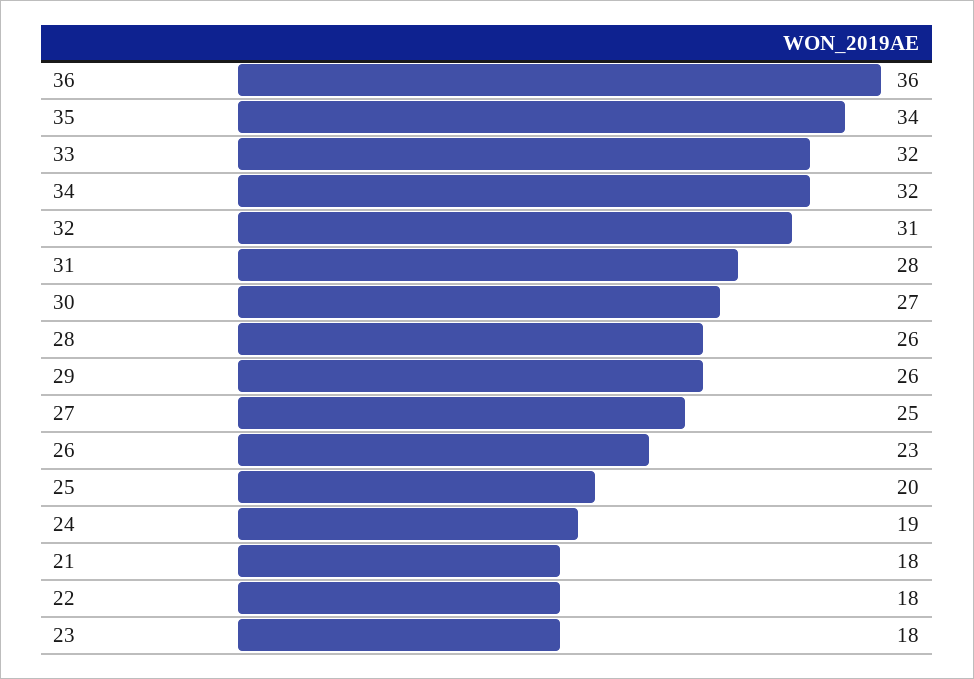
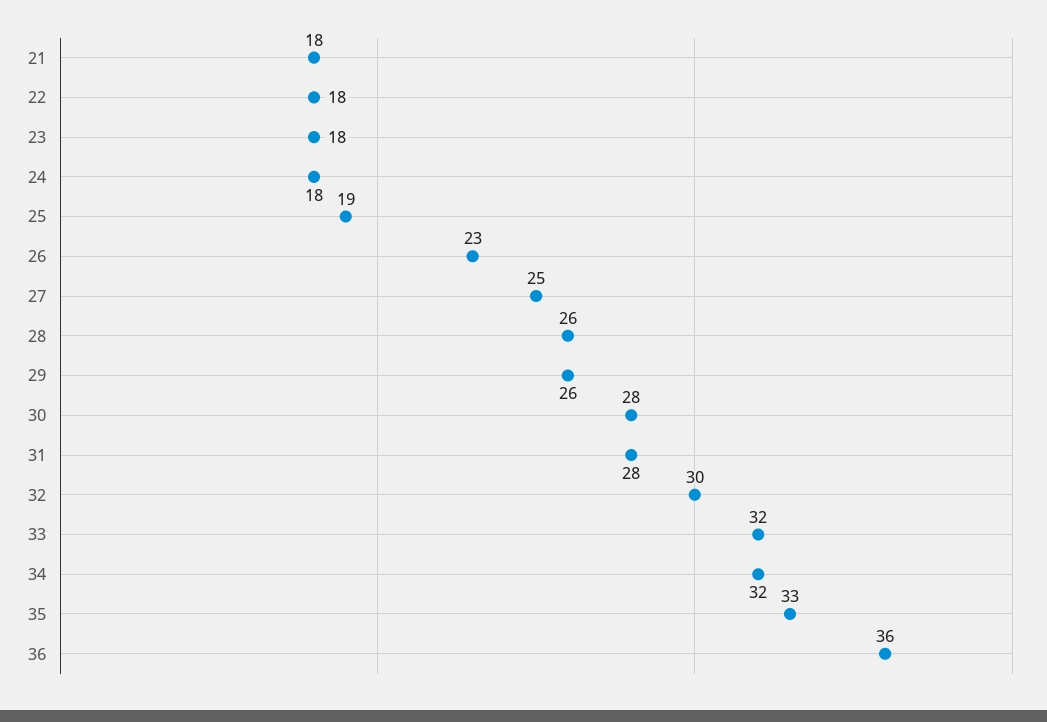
  {
    "36": 36,
-   "35": 34,
+   "35": 33,
    "33": 32,
    "34": 32,
-   "32": 31,
+   "32": 30,
    "31": 28,
-   "30": 27,
+   "30": 28,
    "28": 26,
    "29": 26,
    "27": 25,
    "26": 23,
-   "25": 20,
+   "25": 19,
-   "24": 19,
+   "24": 18,
    "21": 18,
    "22": 18,
    "23": 18
  }

